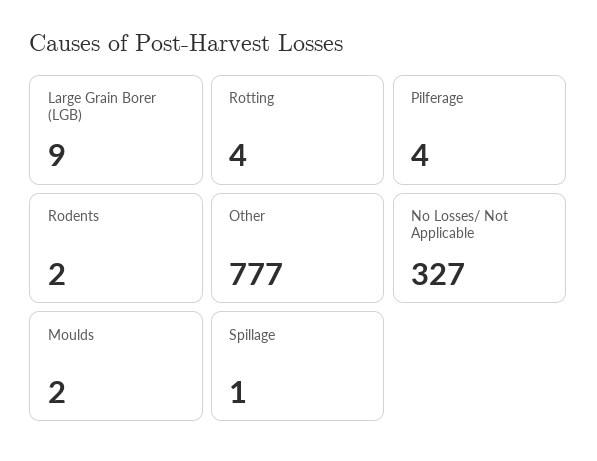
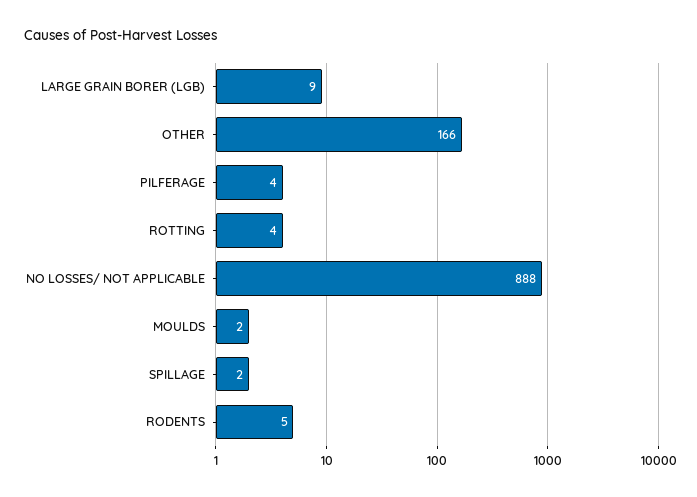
  {
    "Large Grain Borer (LGB)": 9,
    "Rotting": 4,
    "Pilferage": 4,
-   "Rodents": 2,
+   "Rodents": 5,
-   "Other": 777,
+   "Other": 166,
-   "No Losses/ Not Applicable": 327,
+   "No Losses/ Not Applicable": 888,
    "Moulds": 2,
-   "Spillage": 1
+   "Spillage": 2
  }

